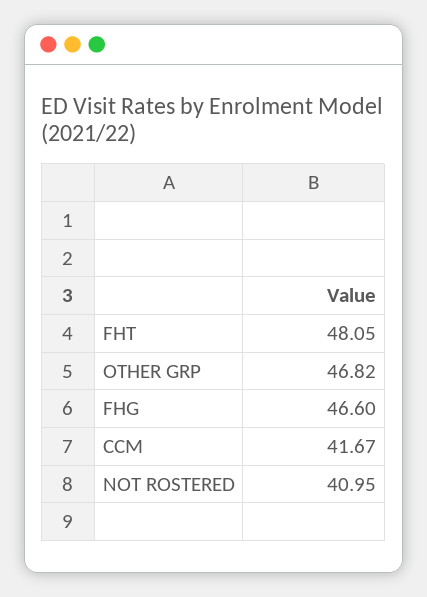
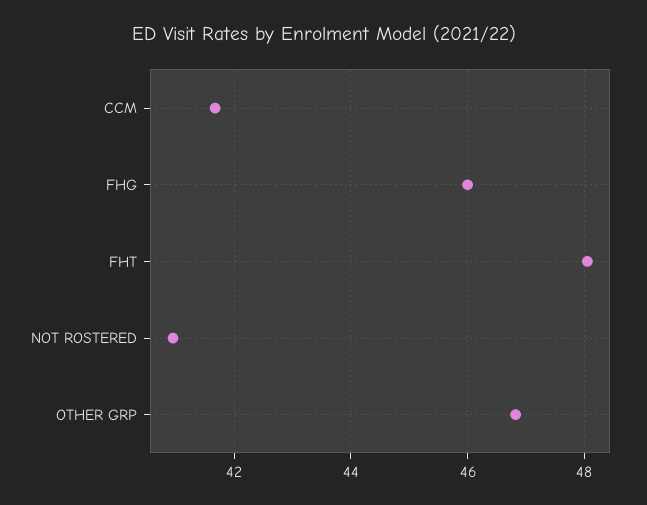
  {
    "FHT": 48.05,
    "OTHER GRP": 46.82,
-   "FHG": 46.6,
+   "FHG": 46,
    "CCM": 41.67,
    "NOT ROSTERED": 40.95
  }

